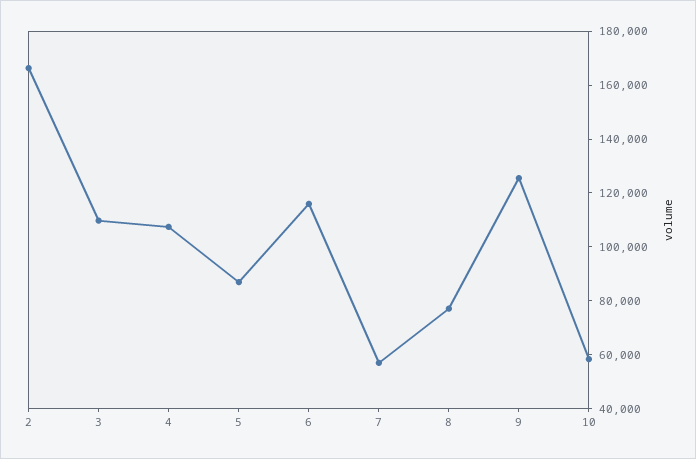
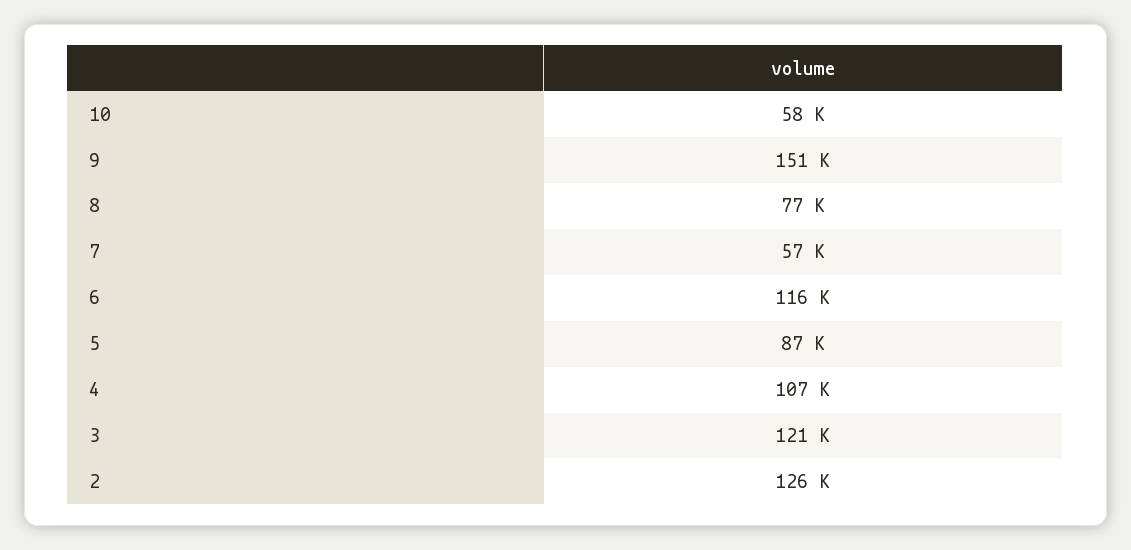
  {
-   "2": 165000,
+   "2": 126000,
-   "3": 110000,
+   "3": 121000,
    "4": 107000,
    "5": 87000,
    "6": 116000,
    "7": 57000,
    "8": 77000,
-   "9": 125000,
+   "9": 151000,
    "10": 58000
  }

